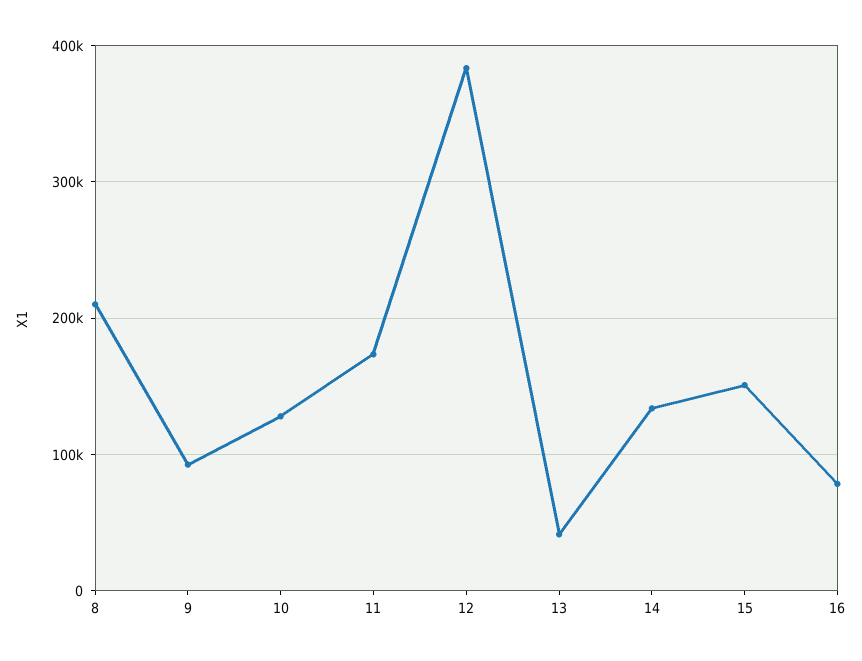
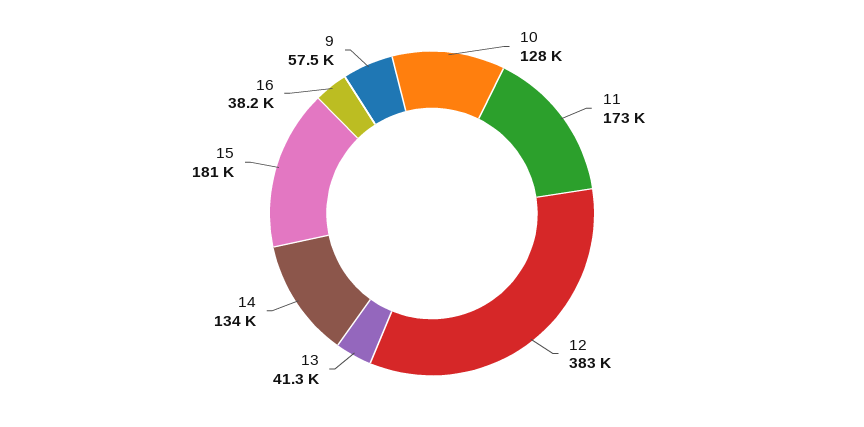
  {
-   "8": 210000,
-   "9": 90000,
+   "9": 57500,
    "10": 128000,
    "11": 173000,
    "12": 383000,
    "13": 41300,
    "14": 134000,
-   "15": 150000,
+   "15": 181000,
-   "16": 80000
+   "16": 38200
  }

